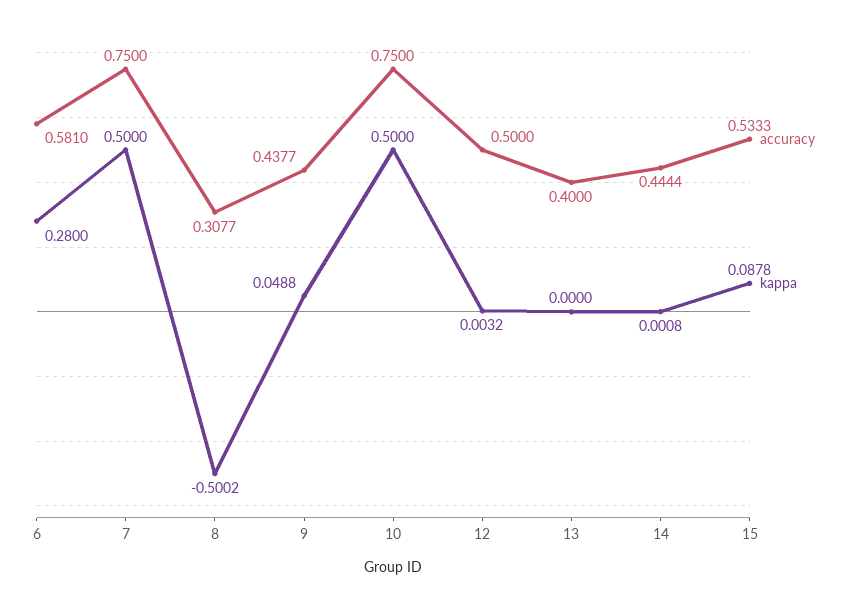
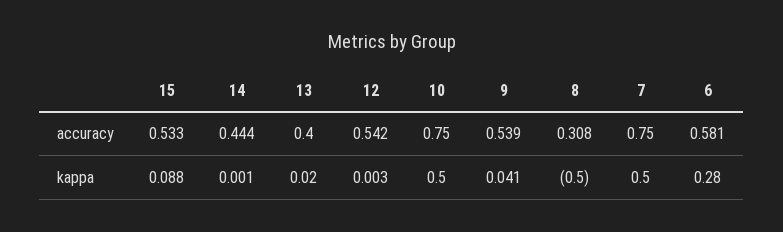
  {
    "accuracy": {
      "6": 0.581,
      "7": 0.75,
      "8": 0.3077,
-     "9": 0.4377,
+     "9": 0.539,
      "10": 0.75,
-     "12": 0.5,
+     "12": 0.542,
      "13": 0.4,
      "14": 0.4444,
      "15": 0.5333
    },
    "kappa": {
      "6": 0.28,
      "7": 0.5,
      "8": -0.5002,
-     "9": 0.0488,
+     "9": 0.041,
      "10": 0.5,
      "12": 0.0032,
-     "13": 0,
+     "13": 0.02,
      "14": 0.0008,
      "15": 0.0878
    }
  }

